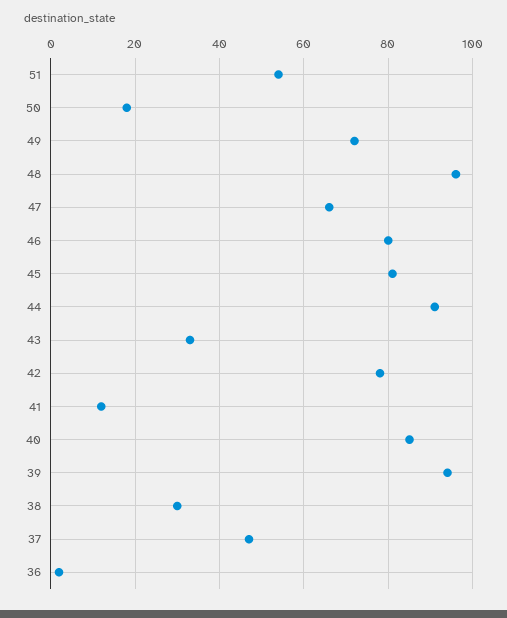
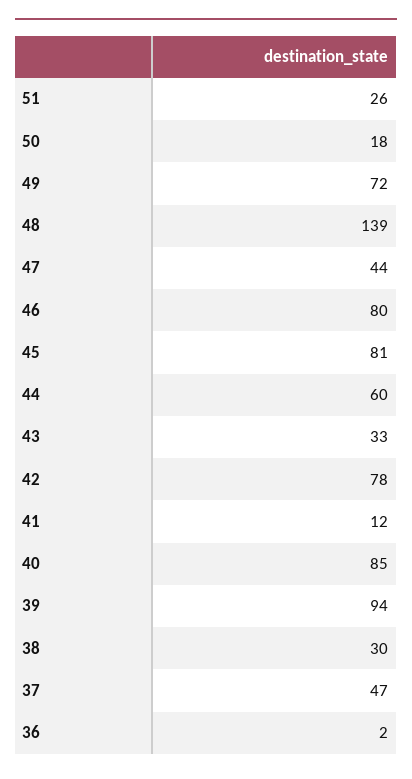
  {
-   "51": 55,
+   "51": 26,
    "50": 18,
    "49": 72,
-   "48": 95,
+   "48": 139,
-   "47": 65,
+   "47": 44,
    "46": 80,
    "45": 81,
-   "44": 90,
+   "44": 60,
    "43": 33,
    "42": 78,
    "41": 12,
    "40": 85,
    "39": 94,
    "38": 30,
    "37": 47,
    "36": 2
  }

